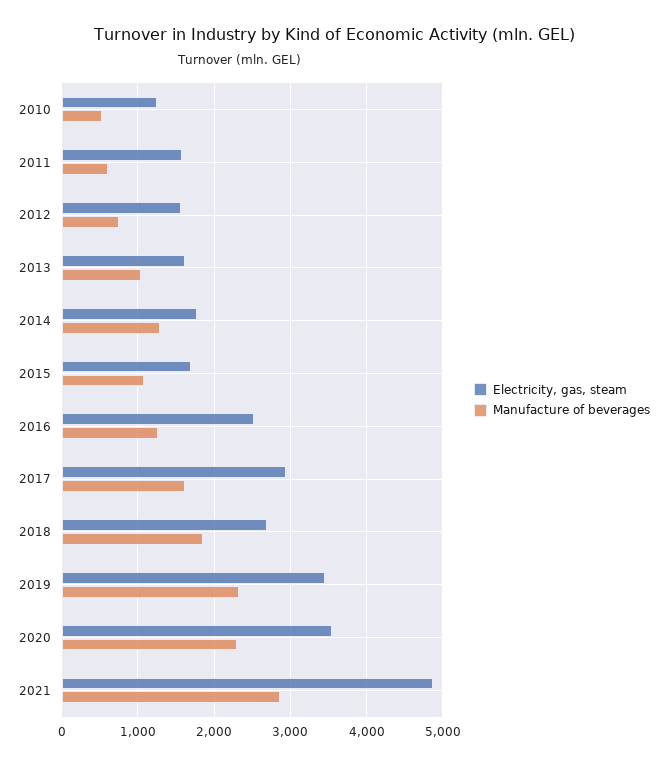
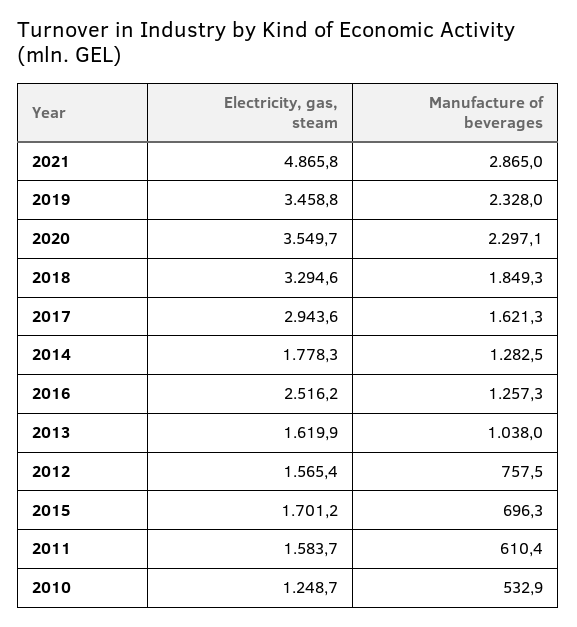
  {
    "Electricity, gas, steam": {
      "2010": 1248.7,
      "2011": 1583.7,
      "2012": 1565.4,
      "2013": 1619.9,
      "2014": 1778.3,
      "2015": 1701.2,
      "2016": 2516.2,
      "2017": 2943.6,
-     "2018": 2700,
+     "2018": 3294.6,
      "2019": 3458.8,
      "2020": 3549.7,
      "2021": 4865.8
    },
    "Manufacture of beverages": {
      "2010": 532.9,
      "2011": 610.4,
      "2012": 757.5,
      "2013": 1038,
      "2014": 1282.5,
-     "2015": 1100,
+     "2015": 696.3,
      "2016": 1257.3,
      "2017": 1621.3,
      "2018": 1849.3,
      "2019": 2328,
      "2020": 2297.1,
      "2021": 2865
    }
  }

